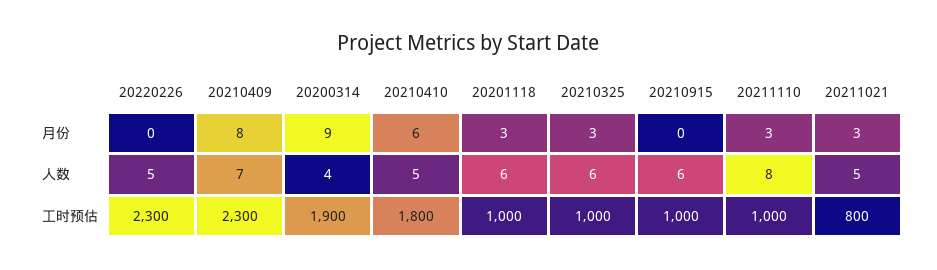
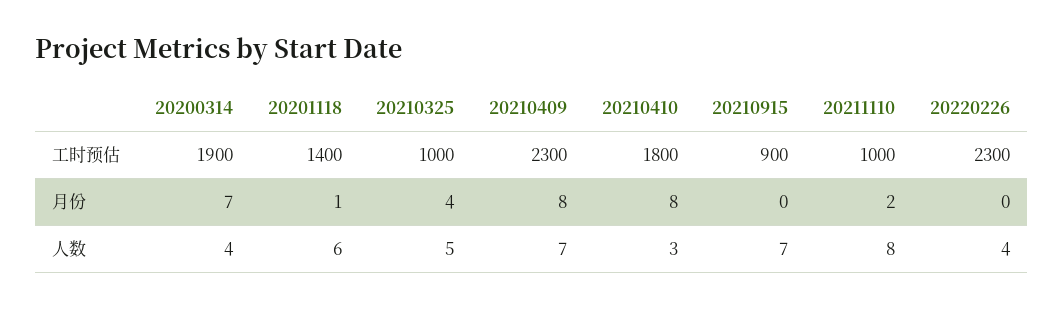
  {
    "20220226": {
      "月份": 0,
-     "人数": 5,
+     "人数": 4,
      "工时预估": 2300
    },
    "20210409": {
      "月份": 8,
      "人数": 7,
      "工时预估": 2300
    },
    "20200314": {
-     "月份": 9,
+     "月份": 7,
      "人数": 4,
      "工时预估": 1900
    },
    "20210410": {
-     "月份": 6,
+     "月份": 8,
-     "人数": 5,
+     "人数": 3,
      "工时预估": 1800
    },
    "20201118": {
-     "月份": 3,
+     "月份": 1,
      "人数": 6,
-     "工时预估": 1000
+     "工时预估": 1400
    },
    "20210325": {
-     "月份": 3,
+     "月份": 4,
-     "人数": 6,
+     "人数": 5,
      "工时预估": 1000
    },
    "20210915": {
      "月份": 0,
-     "人数": 6,
+     "人数": 7,
-     "工时预估": 1000
+     "工时预估": 900
    },
    "20211110": {
-     "月份": 3,
+     "月份": 2,
      "人数": 8,
      "工时预估": 1000
-   },
+   }
-   "20211021": {
-     "月份": 3,
-     "人数": 5,
-     "工时预估": 800
-   }
  }

